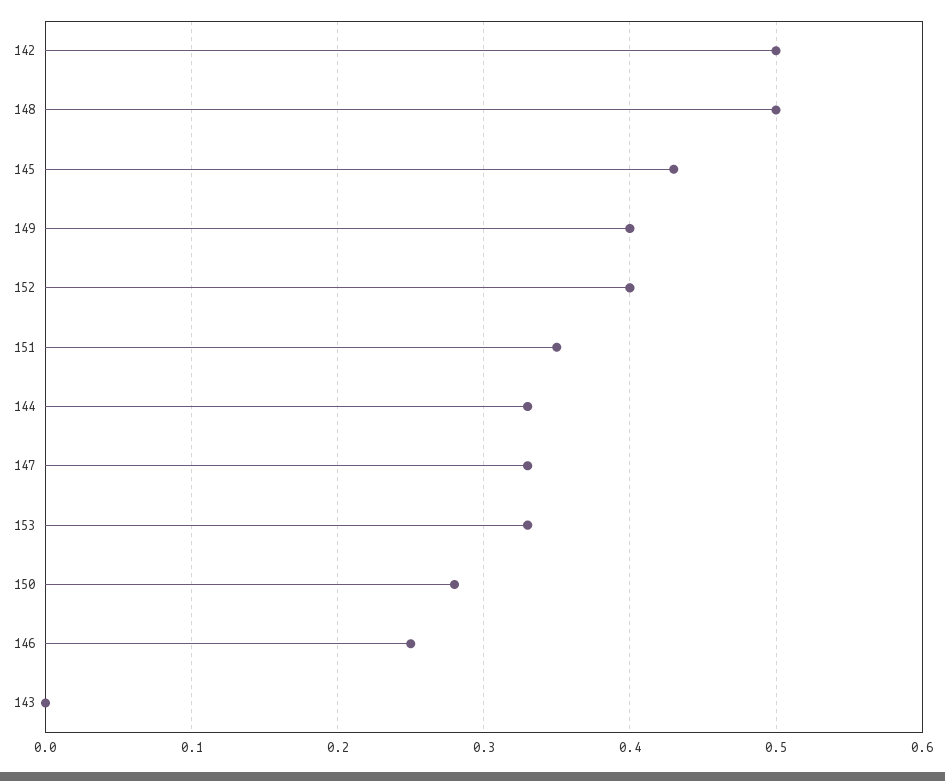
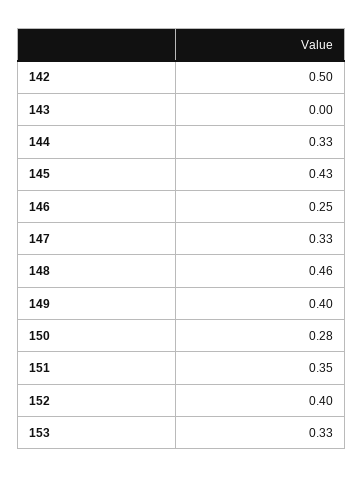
  {
    "142": 0.5,
-   "148": 0.5,
+   "148": 0.46,
    "145": 0.43,
    "149": 0.4,
    "152": 0.4,
    "151": 0.35,
    "144": 0.33,
    "147": 0.33,
    "153": 0.33,
    "150": 0.28,
    "146": 0.25,
    "143": 0
  }

